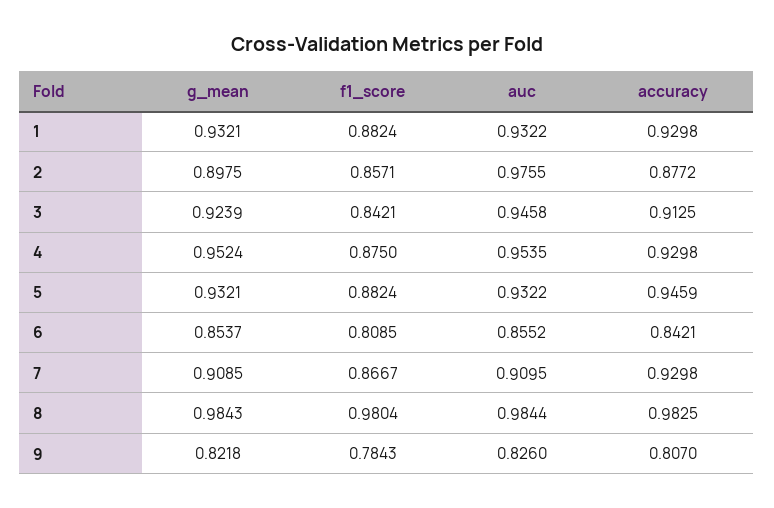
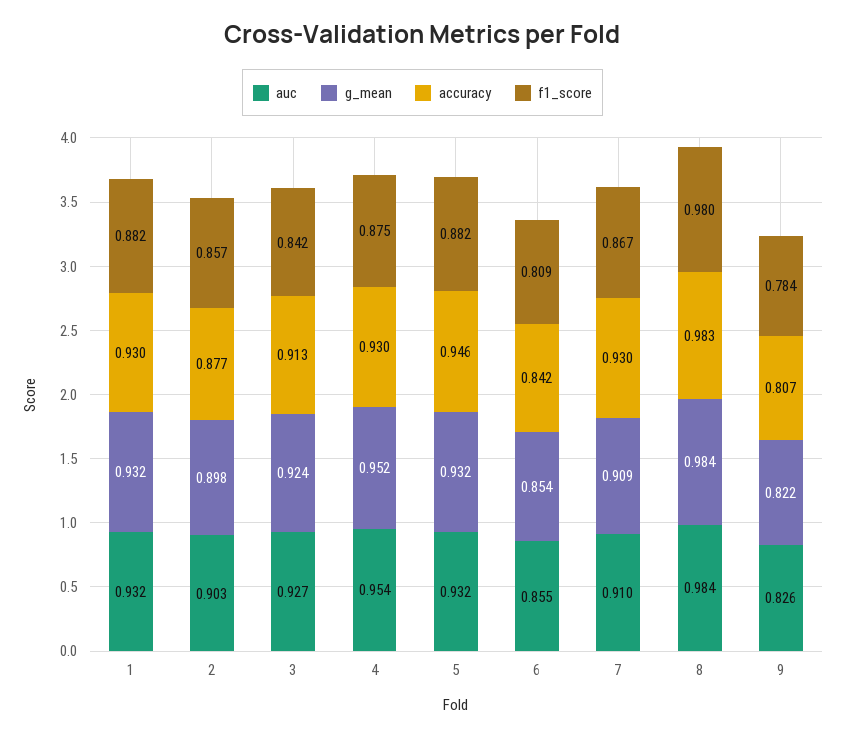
  {
    "g_mean": {
      "1": 0.9321,
      "2": 0.8975,
      "3": 0.9239,
      "4": 0.9524,
      "5": 0.9321,
      "6": 0.8537,
      "7": 0.9085,
      "8": 0.9843,
      "9": 0.8218
    },
    "f1_score": {
      "1": 0.8824,
      "2": 0.8571,
      "3": 0.8421,
      "4": 0.875,
      "5": 0.8824,
      "6": 0.8085,
      "7": 0.8667,
      "8": 0.9804,
      "9": 0.7843
    },
    "auc": {
      "1": 0.9322,
-     "2": 0.9755,
+     "2": 0.903,
-     "3": 0.9458,
+     "3": 0.927,
      "4": 0.9535,
      "5": 0.9322,
      "6": 0.8552,
      "7": 0.9095,
      "8": 0.9844,
      "9": 0.826
    },
    "accuracy": {
      "1": 0.9298,
      "2": 0.8772,
      "3": 0.9125,
      "4": 0.9298,
      "5": 0.9459,
      "6": 0.8421,
      "7": 0.9298,
      "8": 0.9825,
      "9": 0.807
    }
  }

